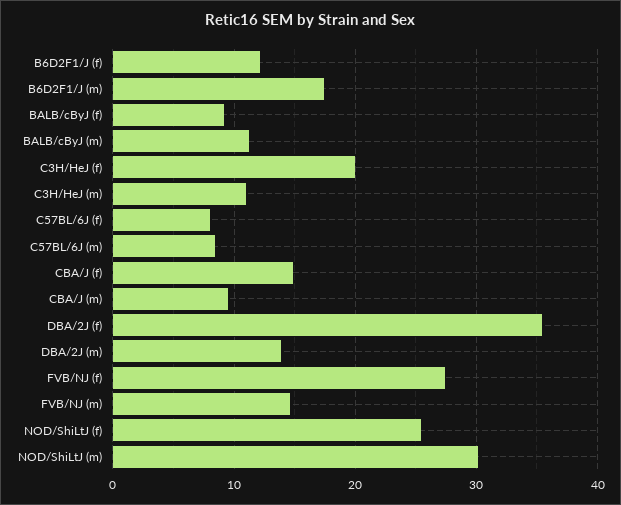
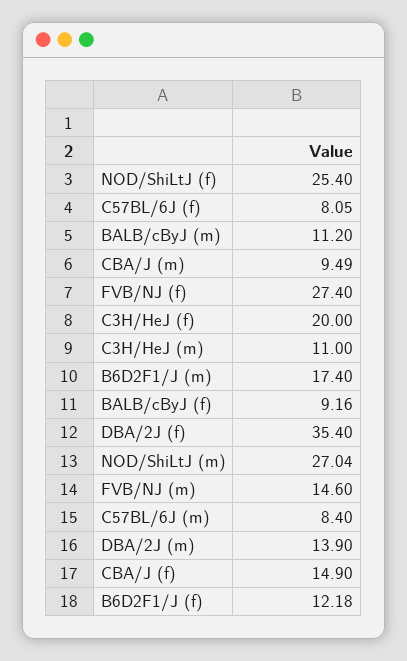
  {
    "B6D2F1/J (f)": 12.18,
    "B6D2F1/J (m)": 17.4,
    "BALB/cByJ (f)": 9.16,
    "BALB/cByJ (m)": 11.2,
    "C3H/HeJ (f)": 20,
    "C3H/HeJ (m)": 11,
    "C57BL/6J (f)": 8.05,
    "C57BL/6J (m)": 8.4,
    "CBA/J (f)": 14.9,
    "CBA/J (m)": 9.49,
    "DBA/2J (f)": 35.4,
    "DBA/2J (m)": 13.9,
    "FVB/NJ (f)": 27.4,
    "FVB/NJ (m)": 14.6,
    "NOD/ShiLtJ (f)": 25.4,
-   "NOD/ShiLtJ (m)": 30
+   "NOD/ShiLtJ (m)": 27.04
  }

